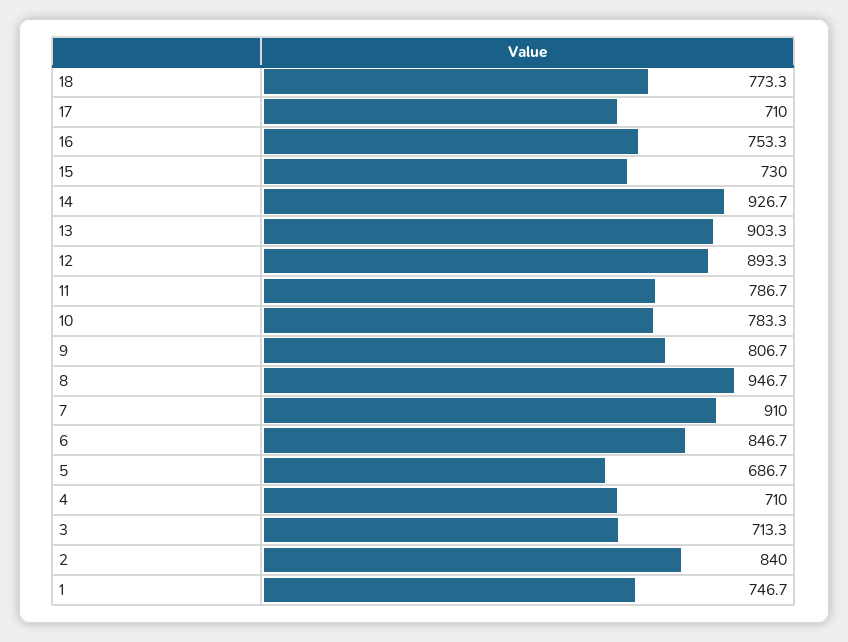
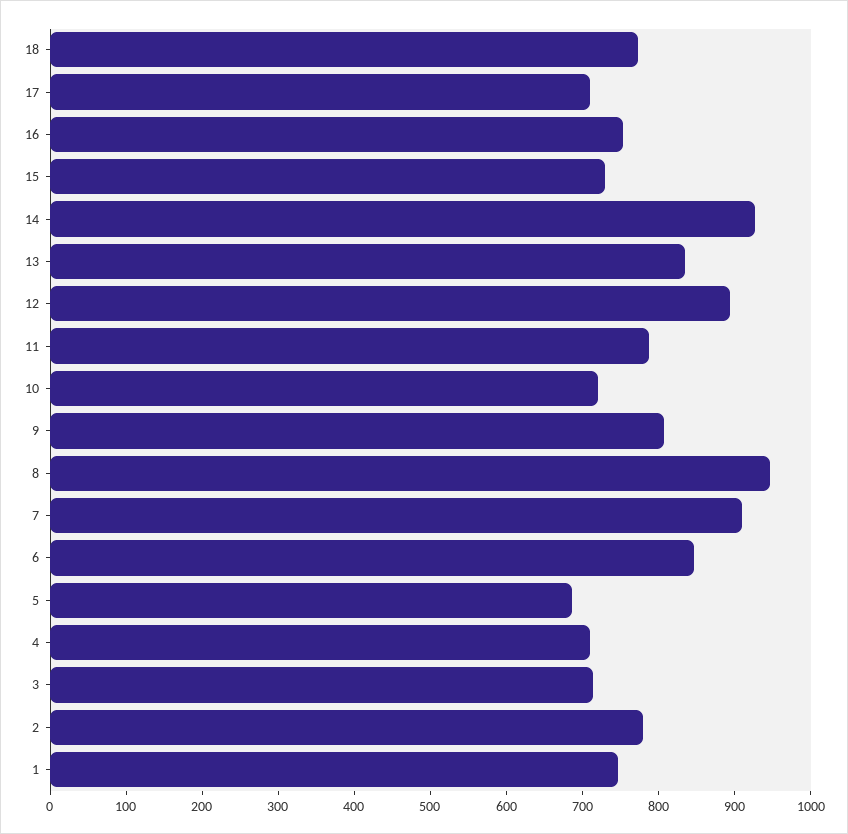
  {
    "18": 773.3,
    "17": 710,
    "16": 753.3,
    "15": 730,
    "14": 926.7,
-   "13": 903.3,
+   "13": 840,
    "12": 893.3,
    "11": 786.7,
-   "10": 783.3,
+   "10": 720,
    "9": 806.7,
    "8": 946.7,
    "7": 910,
    "6": 846.7,
    "5": 686.7,
    "4": 710,
    "3": 713.3,
-   "2": 840,
+   "2": 780,
    "1": 746.7
  }

